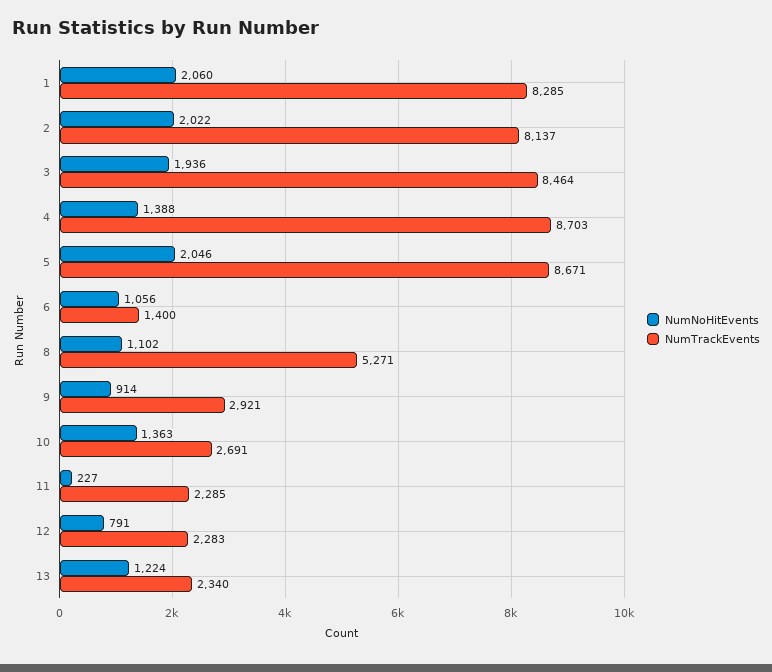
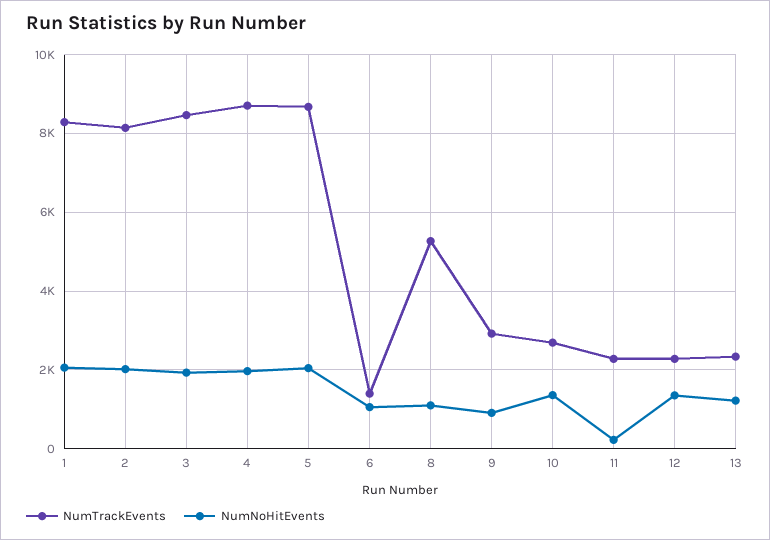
  {
    "NumNoHitEvents": {
      "1": 2060,
      "2": 2022,
      "3": 1936,
-     "4": 1388,
+     "4": 2000,
      "5": 2046,
      "6": 1056,
      "8": 1102,
      "9": 914,
      "10": 1363,
      "11": 227,
-     "12": 791,
+     "12": 1400,
      "13": 1224
    },
    "NumTrackEvents": {
      "1": 8285,
      "2": 8137,
      "3": 8464,
      "4": 8703,
      "5": 8671,
      "6": 1400,
      "8": 5271,
      "9": 2921,
      "10": 2691,
      "11": 2285,
      "12": 2283,
      "13": 2340
    }
  }

